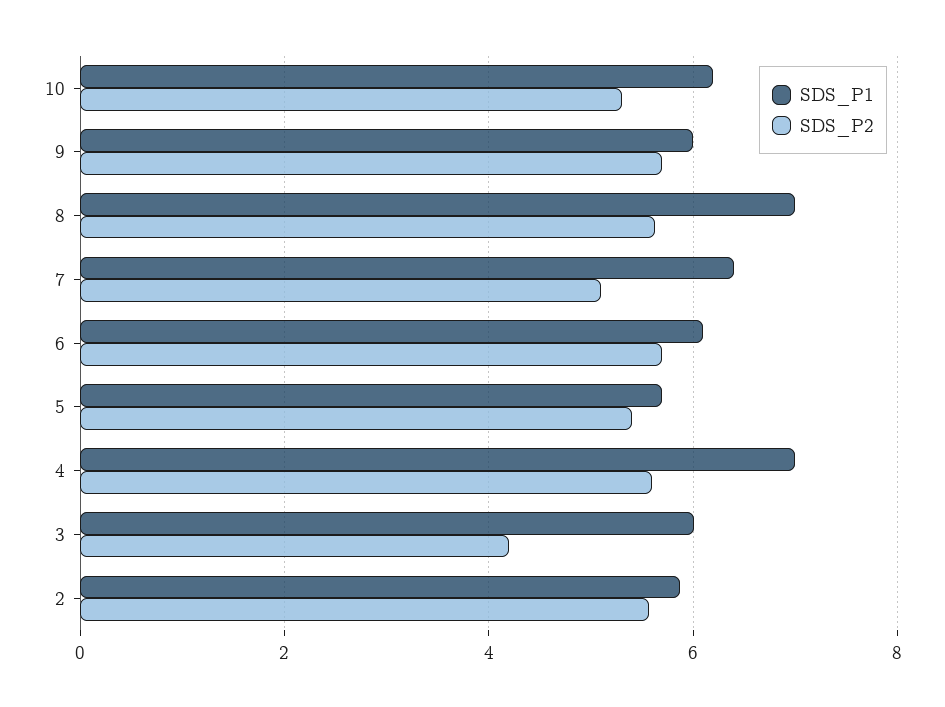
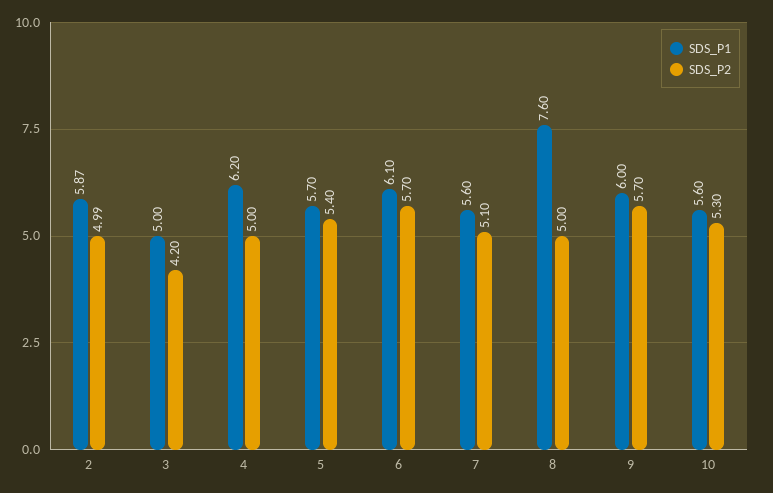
  {
    "SDS_P1": {
-     "10": 6.2,
+     "10": 5.6,
      "9": 6,
-     "8": 7,
+     "8": 7.6,
-     "7": 6.4,
+     "7": 5.6,
      "6": 6.1,
      "5": 5.7,
-     "4": 7,
+     "4": 6.2,
-     "3": 6,
+     "3": 5,
      "2": 5.87
    },
    "SDS_P2": {
      "10": 5.3,
      "9": 5.7,
-     "8": 5.6,
+     "8": 5,
      "7": 5.1,
      "6": 5.7,
      "5": 5.4,
-     "4": 5.6,
+     "4": 5,
      "3": 4.2,
-     "2": 5.6
+     "2": 4.99
    }
  }

